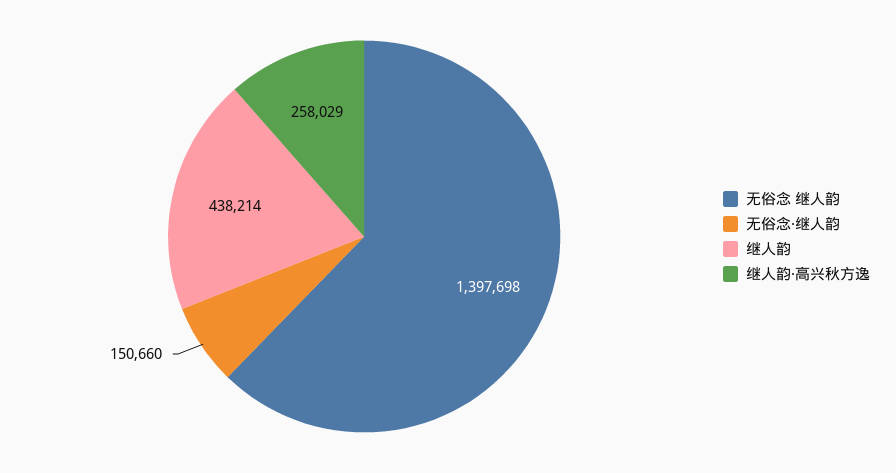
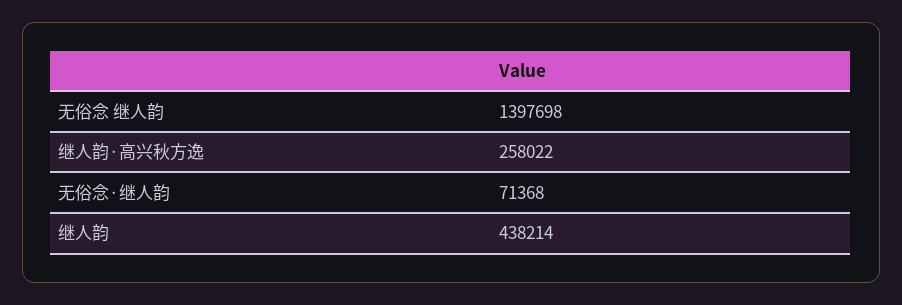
  {
    "无俗念 继人韵": 1397698,
-   "无俗念·继人韵": 150660,
+   "无俗念·继人韵": 71368,
    "继人韵": 438214,
-   "继人韵·高兴秋方逸": 258029
+   "继人韵·高兴秋方逸": 258022
  }

